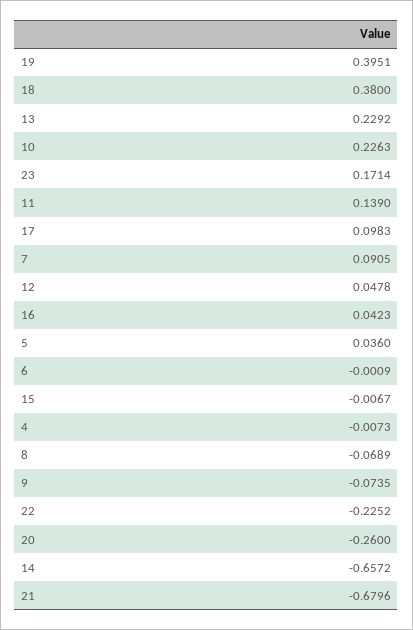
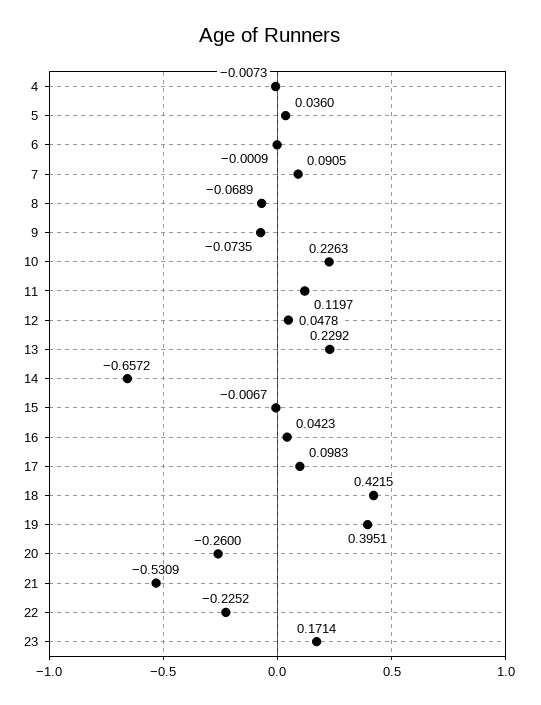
  {
    "19": 0.3951,
-   "18": 0.38,
+   "18": 0.4215,
    "13": 0.2292,
    "10": 0.2263,
    "23": 0.1714,
-   "11": 0.139,
+   "11": 0.1197,
    "17": 0.0983,
    "7": 0.0905,
    "12": 0.0478,
    "16": 0.0423,
    "5": 0.036,
    "6": -0.0009,
    "15": -0.0067,
    "4": -0.0073,
    "8": -0.0689,
    "9": -0.0735,
    "22": -0.2252,
    "20": -0.26,
    "14": -0.6572,
-   "21": -0.6796
+   "21": -0.5309
  }

